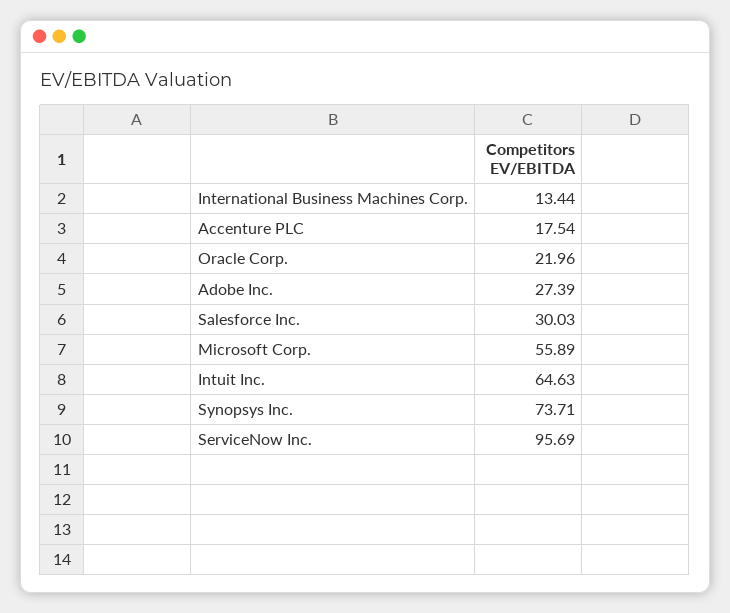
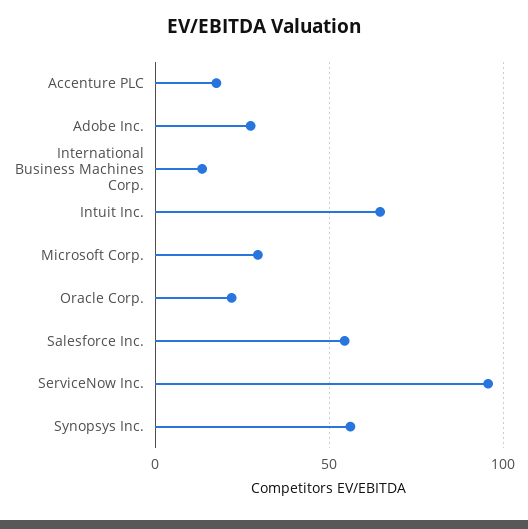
  {
    "International Business Machines Corp.": 13.44,
    "Accenture PLC": 17.54,
    "Oracle Corp.": 21.96,
    "Adobe Inc.": 27.39,
-   "Salesforce Inc.": 30.03,
+   "Salesforce Inc.": 55,
-   "Microsoft Corp.": 55.89,
+   "Microsoft Corp.": 30,
    "Intuit Inc.": 64.63,
-   "Synopsys Inc.": 73.71,
+   "Synopsys Inc.": 55,
    "ServiceNow Inc.": 95.69
  }

